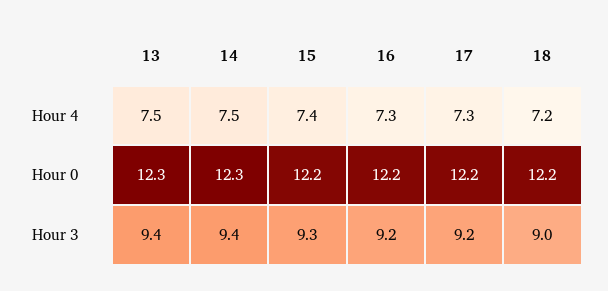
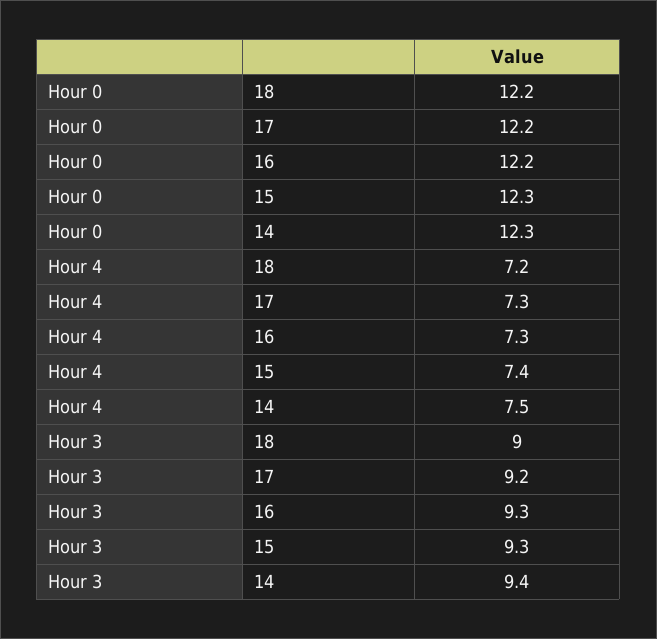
  {
-   "13": {
-     "Hour 4": 7.5,
-     "Hour 0": 12.3,
-     "Hour 3": 9.4
-   },
    "14": {
      "Hour 4": 7.5,
      "Hour 0": 12.3,
      "Hour 3": 9.4
    },
    "15": {
      "Hour 4": 7.4,
-     "Hour 0": 12.2,
+     "Hour 0": 12.3,
      "Hour 3": 9.3
    },
    "16": {
      "Hour 4": 7.3,
      "Hour 0": 12.2,
-     "Hour 3": 9.2
+     "Hour 3": 9.3
    },
    "17": {
      "Hour 4": 7.3,
      "Hour 0": 12.2,
      "Hour 3": 9.2
    },
    "18": {
      "Hour 4": 7.2,
      "Hour 0": 12.2,
      "Hour 3": 9
    }
  }

